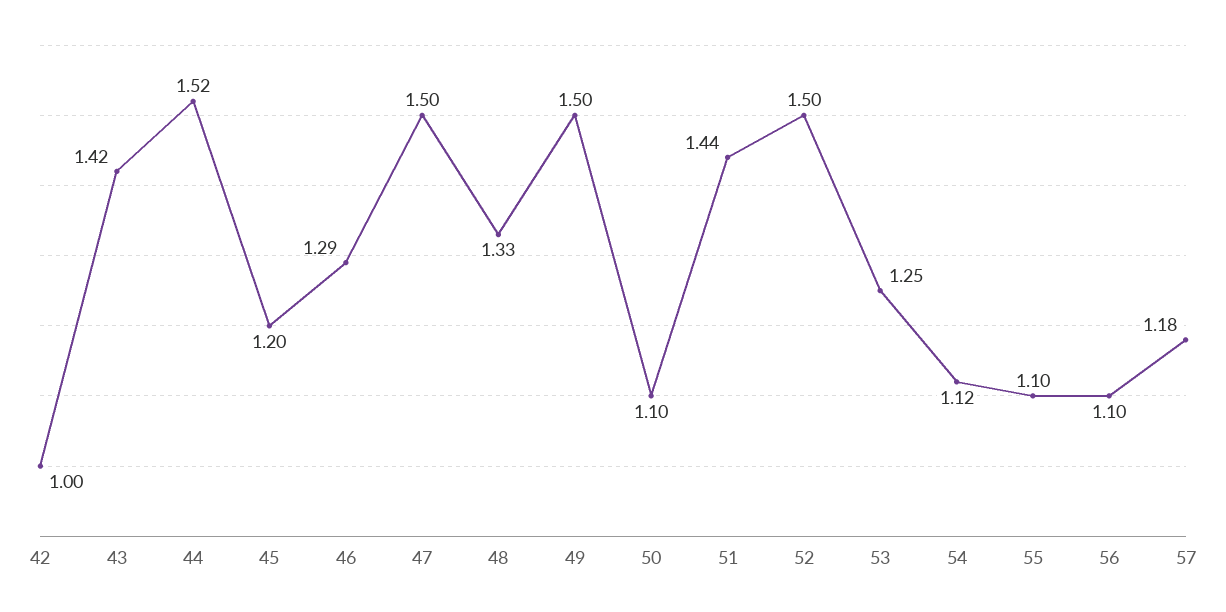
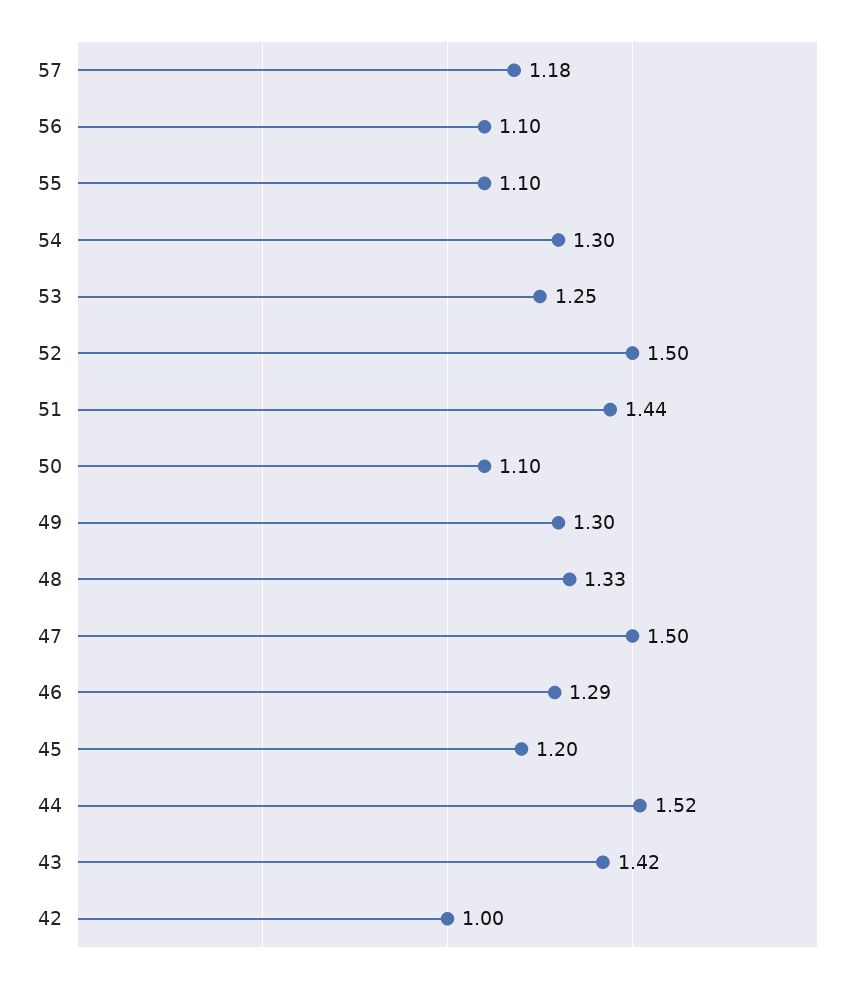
  {
    "42": 1,
    "43": 1.42,
    "44": 1.52,
    "45": 1.2,
    "46": 1.29,
    "47": 1.5,
    "48": 1.33,
-   "49": 1.5,
+   "49": 1.3,
    "50": 1.1,
    "51": 1.44,
    "52": 1.5,
    "53": 1.25,
-   "54": 1.12,
+   "54": 1.3,
    "55": 1.1,
    "56": 1.1,
    "57": 1.18
  }

